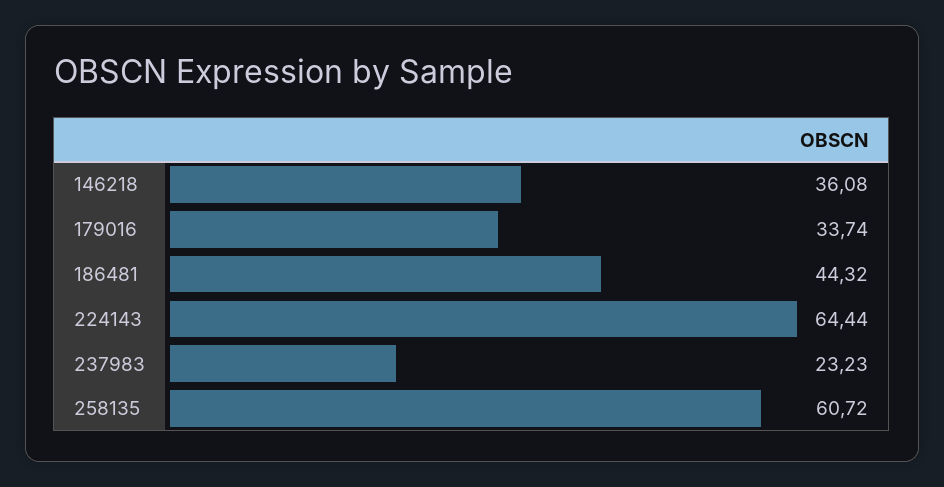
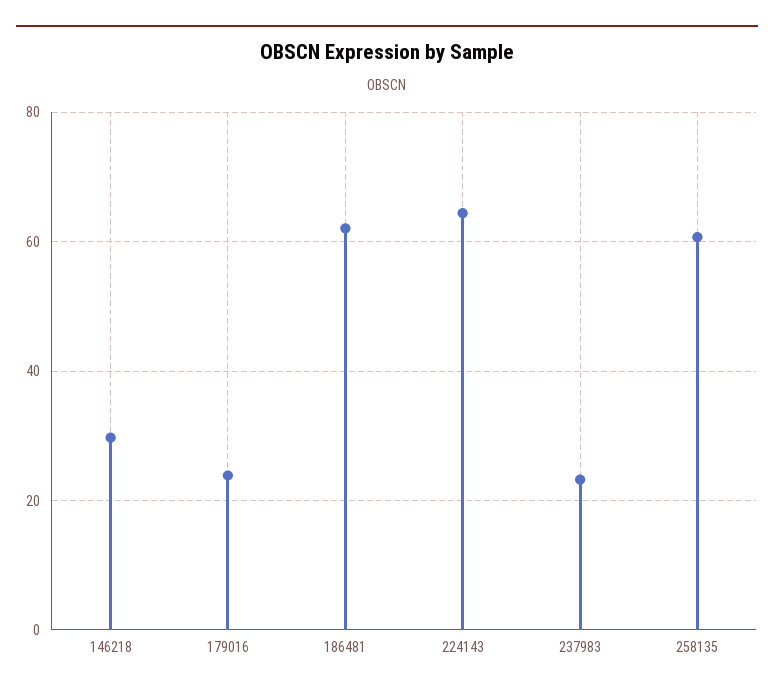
  {
-   "146218": 36.08,
+   "146218": 30,
-   "179016": 33.74,
+   "179016": 24,
-   "186481": 44.32,
+   "186481": 62,
    "224143": 64.44,
    "237983": 23.23,
    "258135": 60.72
  }

